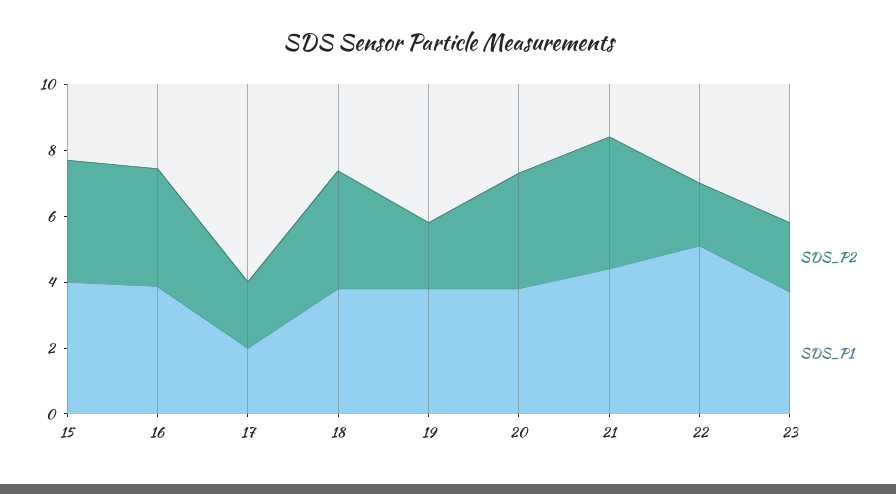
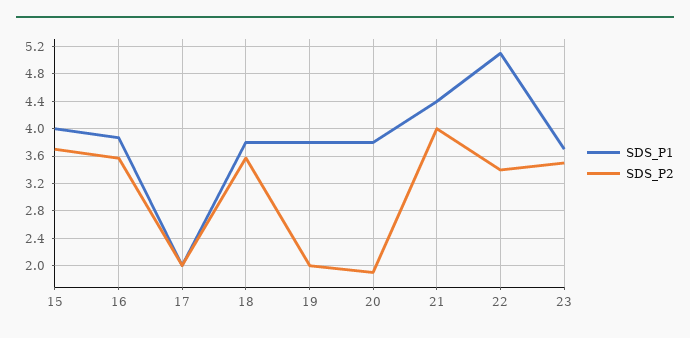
  {
    "SDS_P2": {
      "15": 3.7,
      "16": 3.6,
      "17": 2,
      "18": 3.6,
      "19": 2,
-     "20": 3.5,
+     "20": 1.9,
      "21": 4,
-     "22": 2,
+     "22": 3.4,
-     "23": 2
+     "23": 3.5
    },
    "SDS_P1": {
      "15": 4,
      "16": 3.9,
      "17": 2,
      "18": 3.8,
      "19": 3.8,
      "20": 3.8,
      "21": 4.4,
      "22": 5.1,
      "23": 3.7
    }
  }

